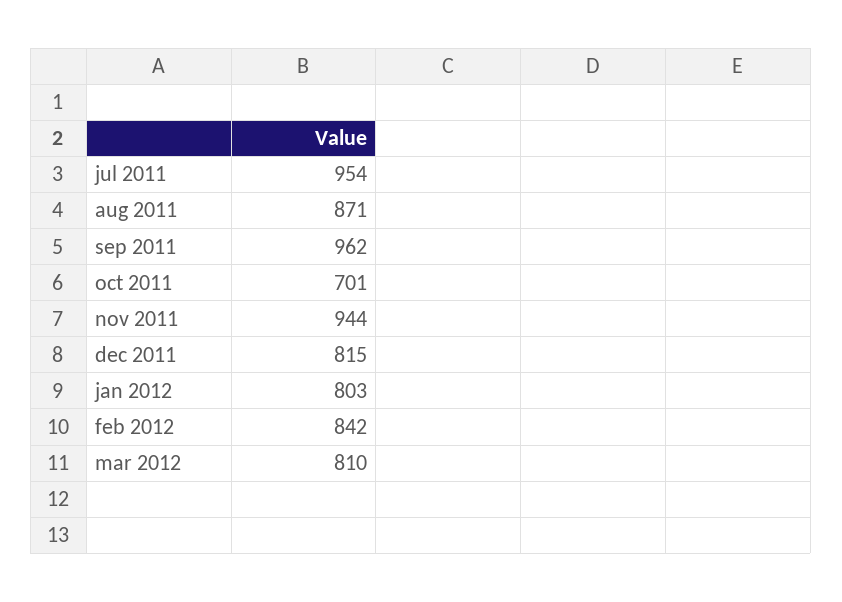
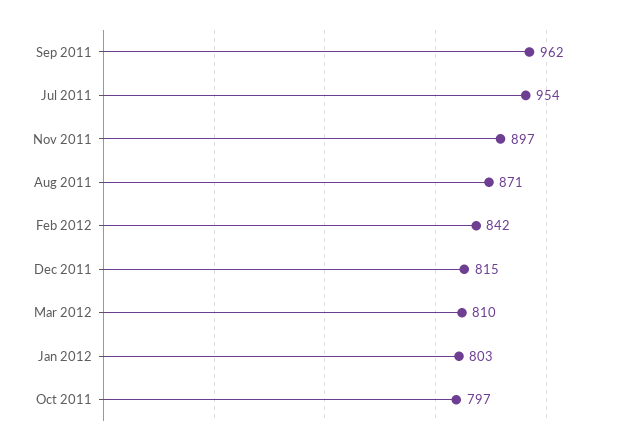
  {
    "jul 2011": 954,
    "aug 2011": 871,
    "sep 2011": 962,
-   "oct 2011": 701,
+   "oct 2011": 797,
-   "nov 2011": 944,
+   "nov 2011": 897,
    "dec 2011": 815,
    "jan 2012": 803,
    "feb 2012": 842,
    "mar 2012": 810
  }

